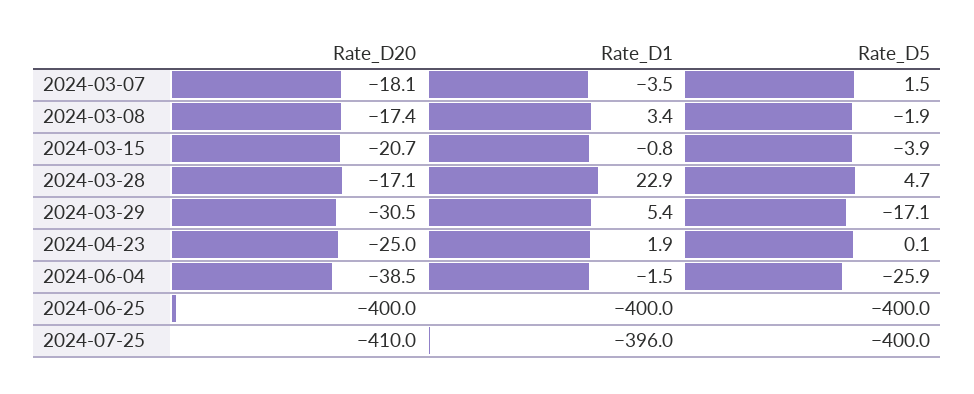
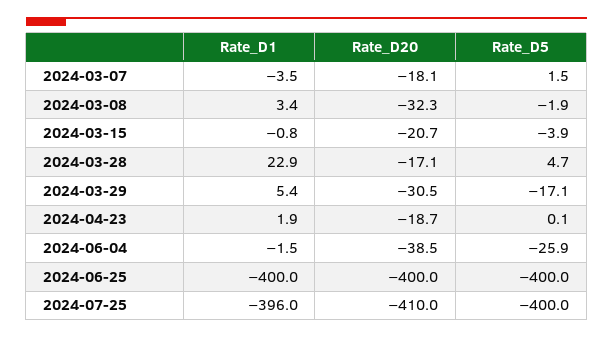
  {
    "Rate_D20": {
      "2024-03-07": -18.1,
-     "2024-03-08": -17.4,
+     "2024-03-08": -32.3,
      "2024-03-15": -20.7,
      "2024-03-28": -17.1,
      "2024-03-29": -30.5,
-     "2024-04-23": -25,
+     "2024-04-23": -18.7,
      "2024-06-04": -38.5,
      "2024-06-25": -400,
      "2024-07-25": -410
    },
    "Rate_D1": {
      "2024-03-07": -3.5,
      "2024-03-08": 3.4,
      "2024-03-15": -0.8,
      "2024-03-28": 22.9,
      "2024-03-29": 5.4,
      "2024-04-23": 1.9,
      "2024-06-04": -1.5,
      "2024-06-25": -400,
      "2024-07-25": -396
    },
    "Rate_D5": {
      "2024-03-07": 1.5,
      "2024-03-08": -1.9,
      "2024-03-15": -3.9,
      "2024-03-28": 4.7,
      "2024-03-29": -17.1,
      "2024-04-23": 0.1,
      "2024-06-04": -25.9,
      "2024-06-25": -400,
      "2024-07-25": -400
    }
  }

